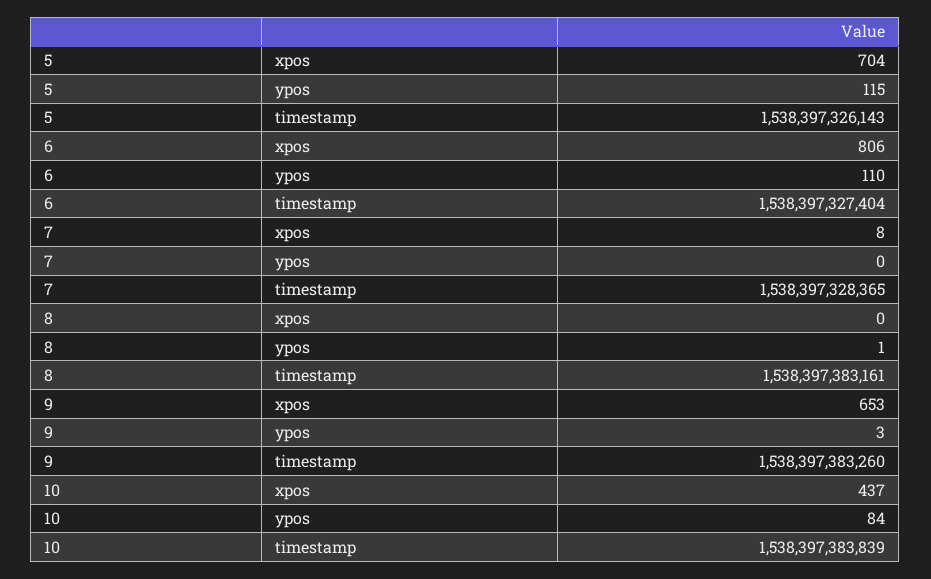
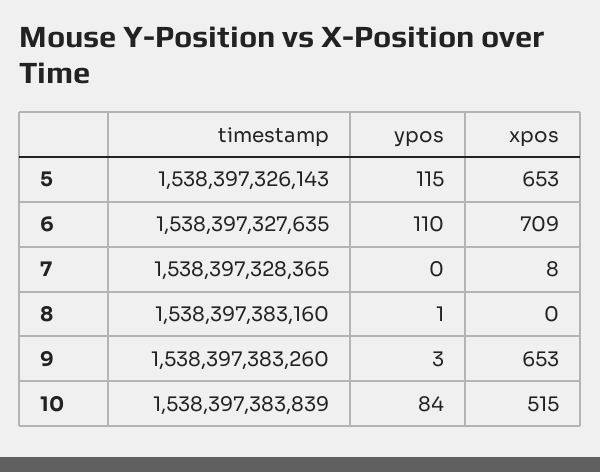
  {
    "5": {
-     "xpos": 704,
+     "xpos": 653,
      "ypos": 115,
      "timestamp": 1538397326143
    },
    "6": {
-     "xpos": 806,
+     "xpos": 709,
      "ypos": 110,
-     "timestamp": 1538397327404
+     "timestamp": 1538397327635
    },
    "7": {
      "xpos": 8,
      "ypos": 0,
      "timestamp": 1538397328365
    },
    "8": {
      "xpos": 0,
      "ypos": 1,
-     "timestamp": 1538397383161
+     "timestamp": 1538397383160
    },
    "9": {
      "xpos": 653,
      "ypos": 3,
      "timestamp": 1538397383260
    },
    "10": {
-     "xpos": 437,
+     "xpos": 515,
      "ypos": 84,
      "timestamp": 1538397383839
    }
  }

